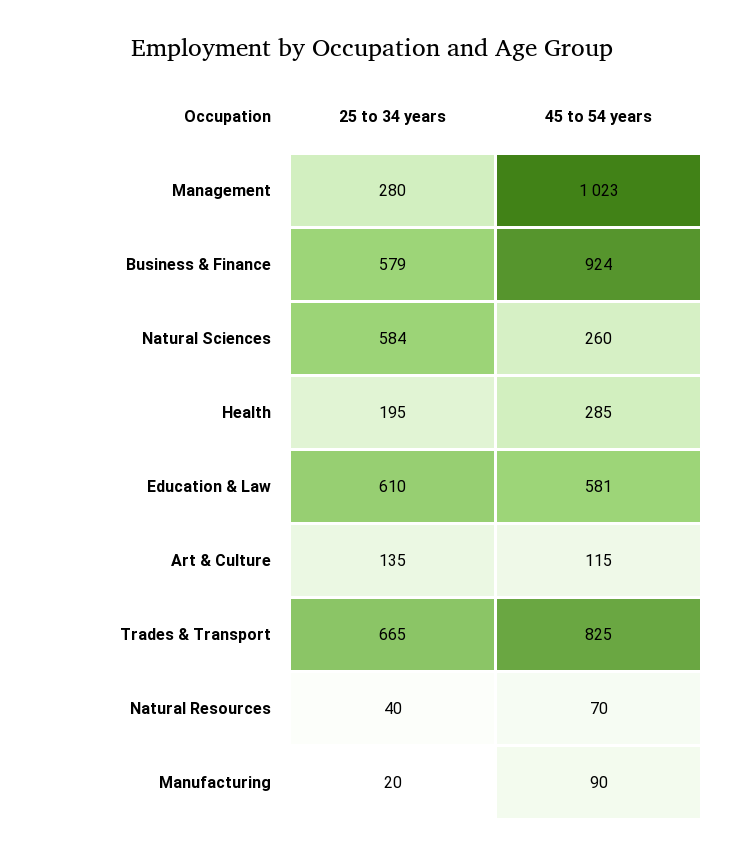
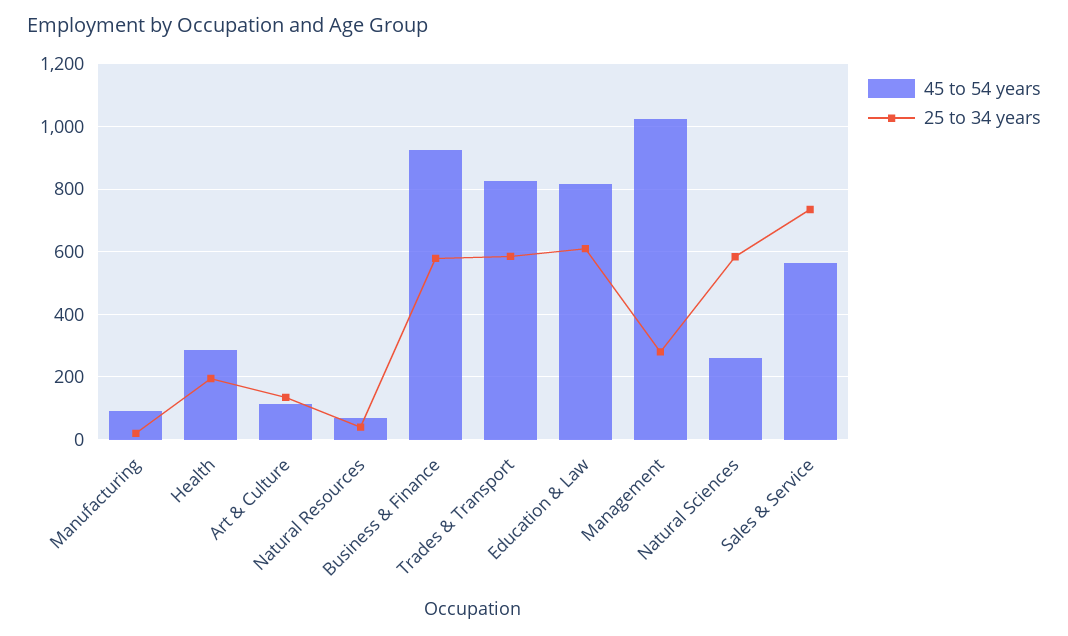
  {
    "25 to 34 years": {
      "Management": 280,
      "Business & Finance": 579,
      "Natural Sciences": 584,
      "Health": 195,
      "Education & Law": 610,
      "Art & Culture": 135,
-     "Trades & Transport": 665,
+     "Trades & Transport": 580,
      "Natural Resources": 40,
-     "Manufacturing": 20
+     "Manufacturing": 20,
+     "Sales & Service": 740
    },
    "45 to 54 years": {
      "Management": 1023,
      "Business & Finance": 924,
      "Natural Sciences": 260,
      "Health": 285,
-     "Education & Law": 581,
+     "Education & Law": 820,
      "Art & Culture": 115,
      "Trades & Transport": 825,
      "Natural Resources": 70,
-     "Manufacturing": 90
+     "Manufacturing": 90,
+     "Sales & Service": 560
    }
  }

